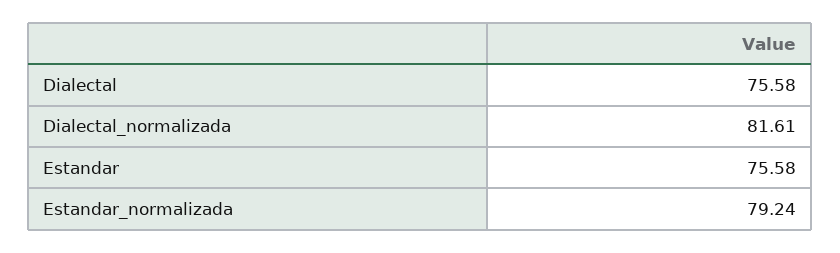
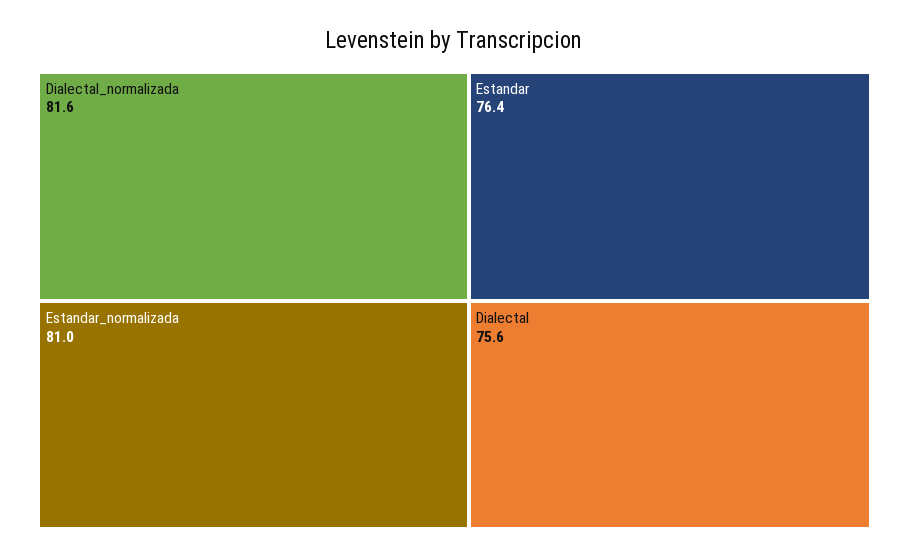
  {
    "Dialectal": 75.58,
    "Dialectal_normalizada": 81.61,
-   "Estandar": 75.58,
+   "Estandar": 76.4,
-   "Estandar_normalizada": 79.24
+   "Estandar_normalizada": 81
  }

